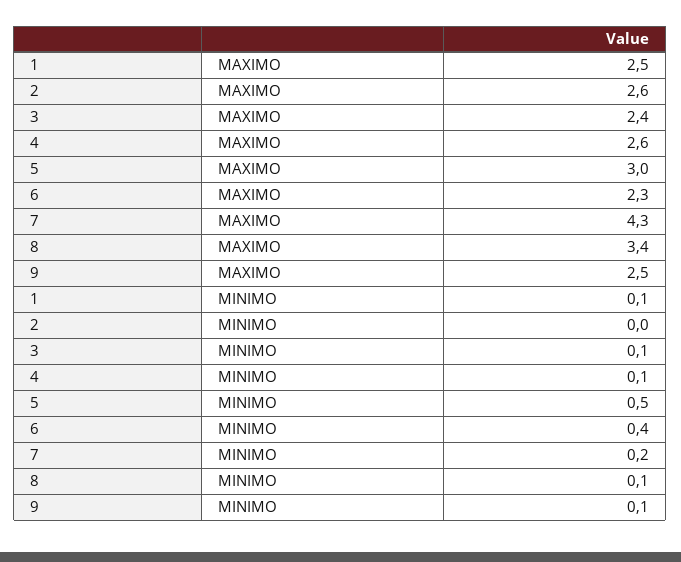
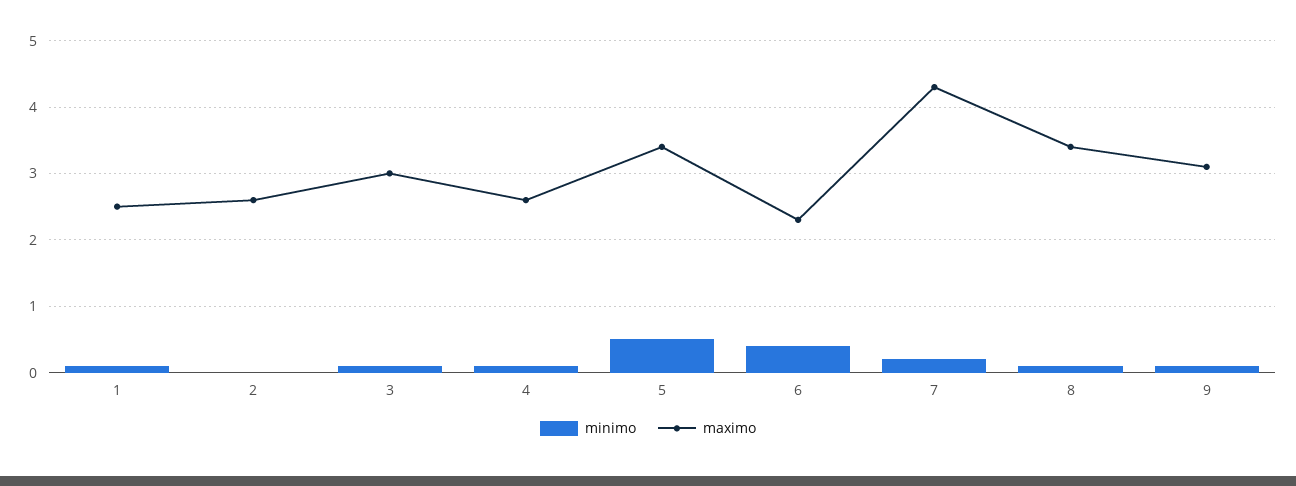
  {
    "MAXIMO": {
      "1": 2.5,
      "2": 2.6,
-     "3": 2.4,
+     "3": 3,
      "4": 2.6,
-     "5": 3,
+     "5": 3.4,
      "6": 2.3,
      "7": 4.3,
      "8": 3.4,
-     "9": 2.5
+     "9": 3.1
    },
    "MINIMO": {
      "1": 0.1,
      "2": 0,
      "3": 0.1,
      "4": 0.1,
      "5": 0.5,
      "6": 0.4,
      "7": 0.2,
      "8": 0.1,
      "9": 0.1
    }
  }

